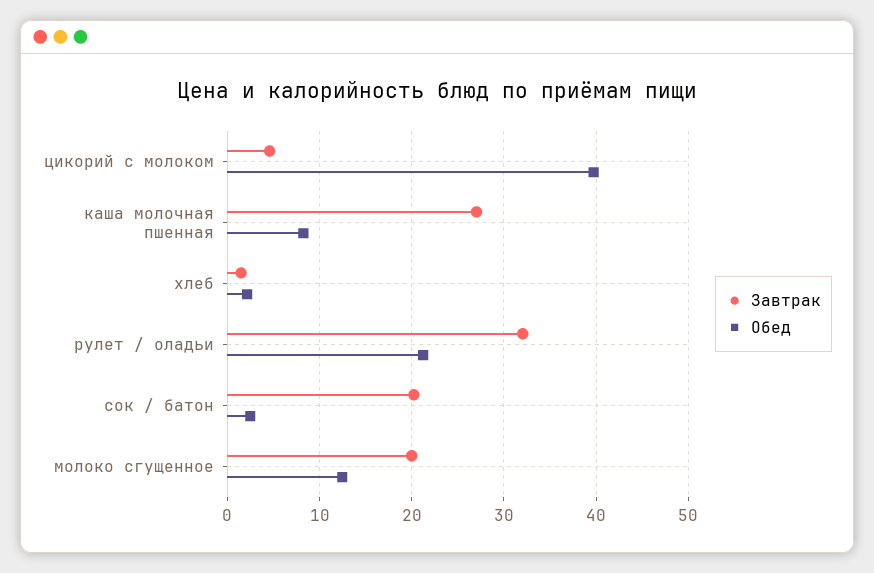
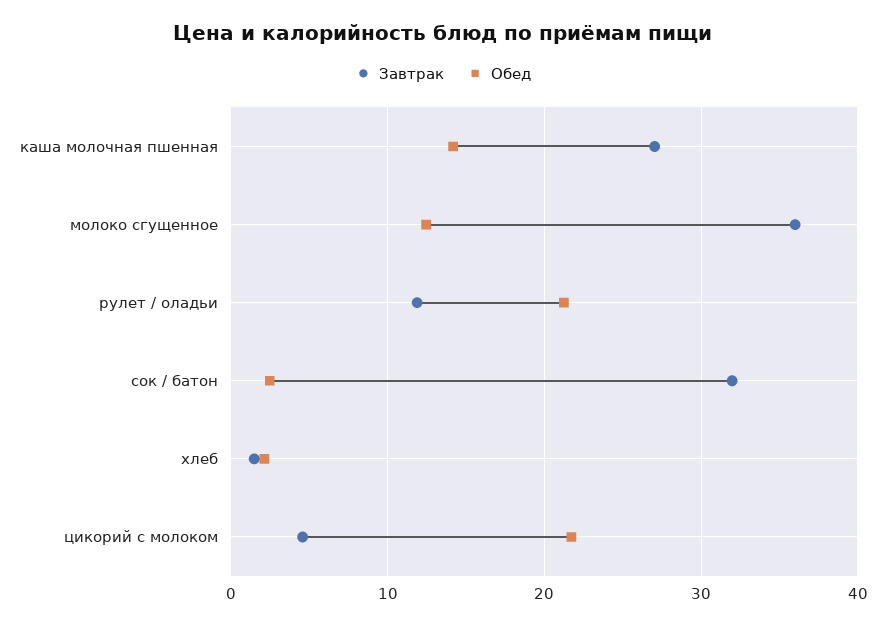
  {
    "Завтрак": {
      "цикорий с молоком": 5,
      "каша молочная пшенная": 27,
      "хлеб": 1,
-     "рулет / оладьи": 32,
+     "рулет / оладьи": 12,
-     "сок / батон": 20,
+     "сок / батон": 32,
-     "молоко сгущенное": 20
+     "молоко сгущенное": 36
    },
    "Обед": {
-     "цикорий с молоком": 40,
+     "цикорий с молоком": 22,
-     "каша молочная пшенная": 8,
+     "каша молочная пшенная": 14,
      "хлеб": 2,
      "рулет / оладьи": 21,
      "сок / батон": 2,
      "молоко сгущенное": 12
    }
  }

